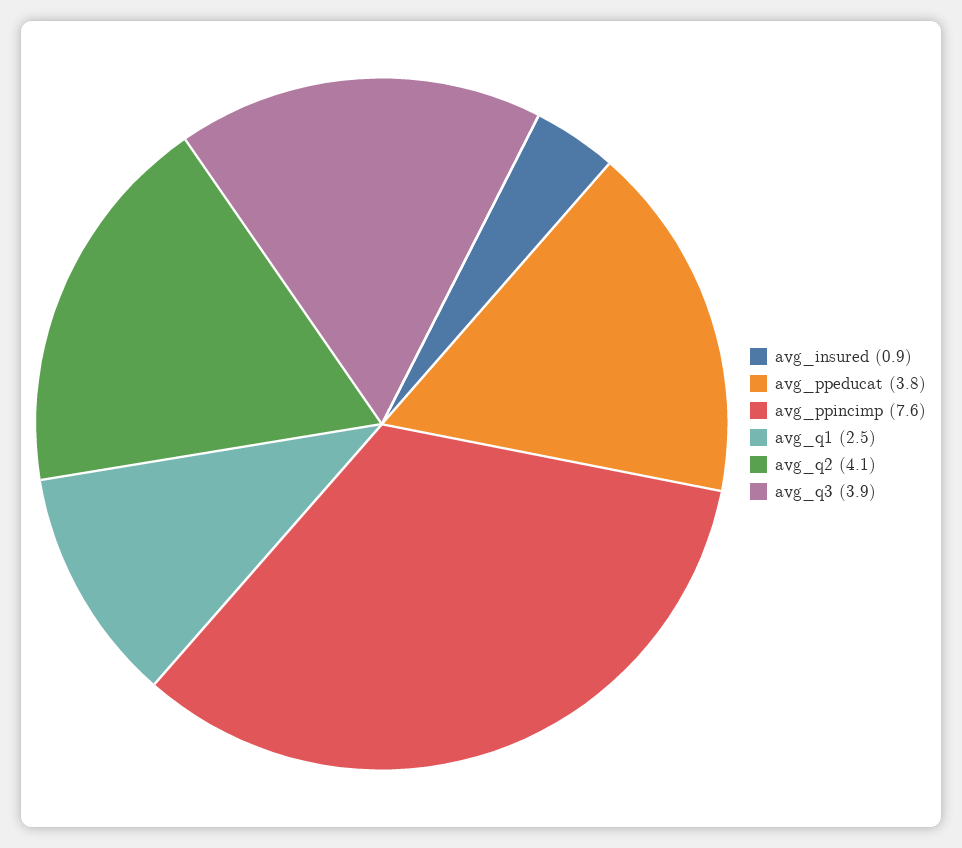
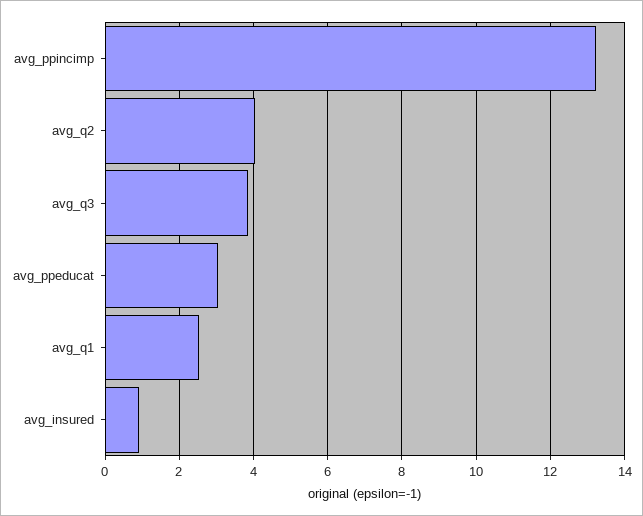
  {
    "avg_insured": 0.9,
-   "avg_ppeducat": 3.8,
+   "avg_ppeducat": 3,
-   "avg_ppincimp": 7.6,
+   "avg_ppincimp": 13.2,
    "avg_q1": 2.5,
    "avg_q2": 4.1,
    "avg_q3": 3.9
  }

